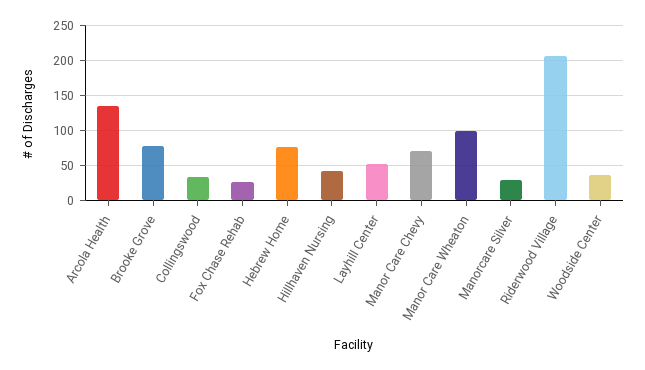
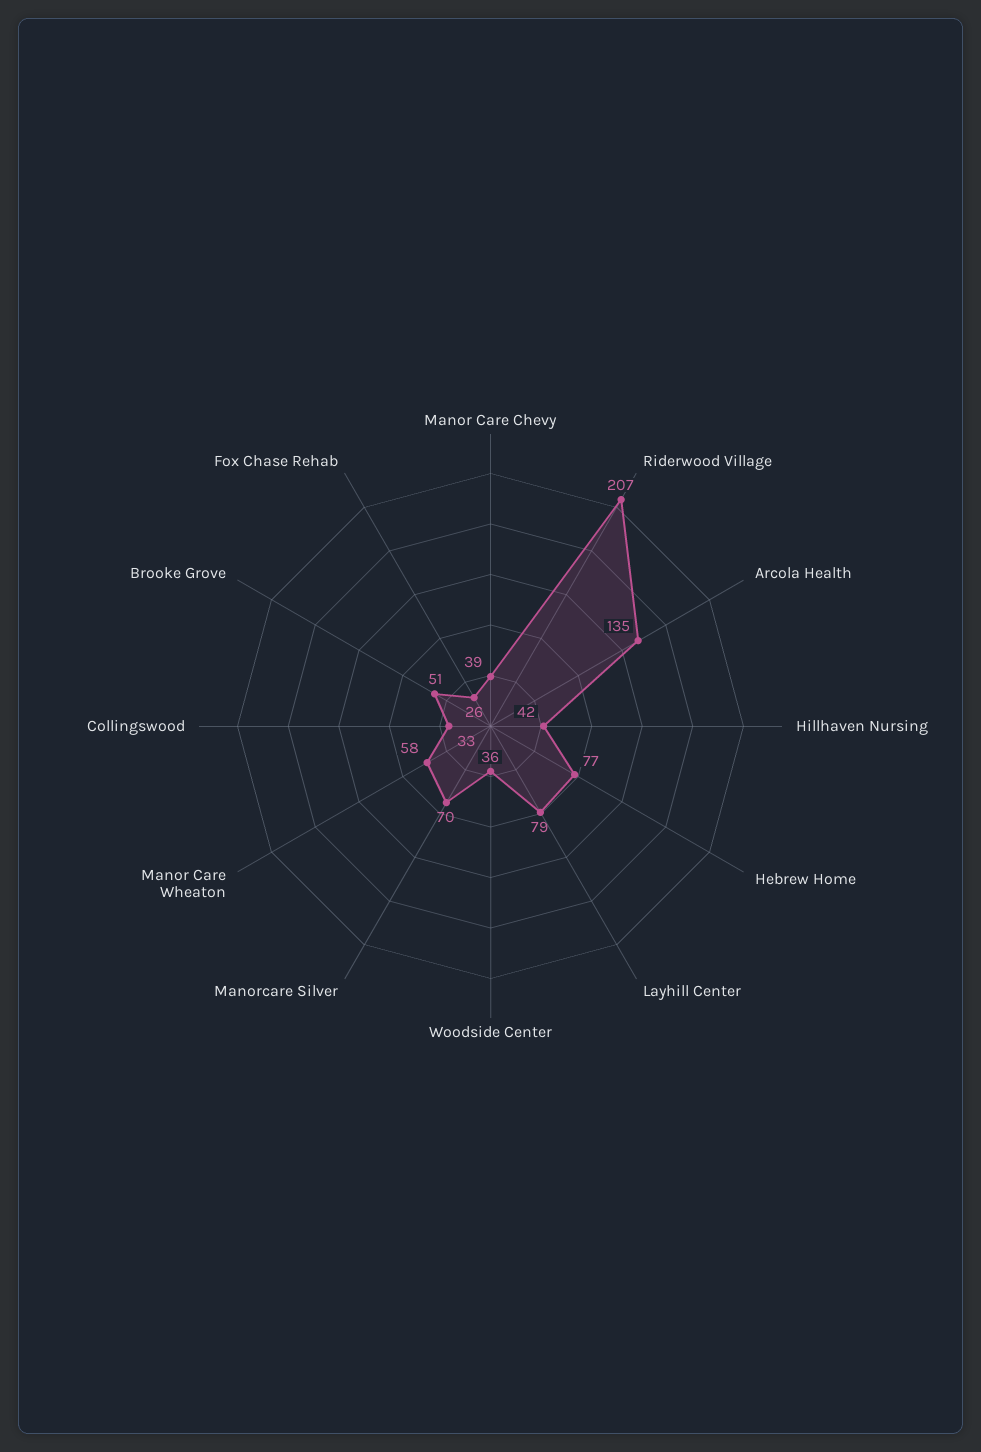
  {
    "Arcola Health": 135,
-   "Brooke Grove": 80,
+   "Brooke Grove": 51,
    "Collingswood": 33,
    "Fox Chase Rehab": 26,
    "Hebrew Home": 77,
    "Hillhaven Nursing": 42,
-   "Layhill Center": 50,
+   "Layhill Center": 79,
-   "Manor Care Chevy": 70,
+   "Manor Care Chevy": 39,
-   "Manor Care Wheaton": 100,
+   "Manor Care Wheaton": 58,
-   "Manorcare Silver": 30,
+   "Manorcare Silver": 70,
    "Riderwood Village": 207,
    "Woodside Center": 36
  }

